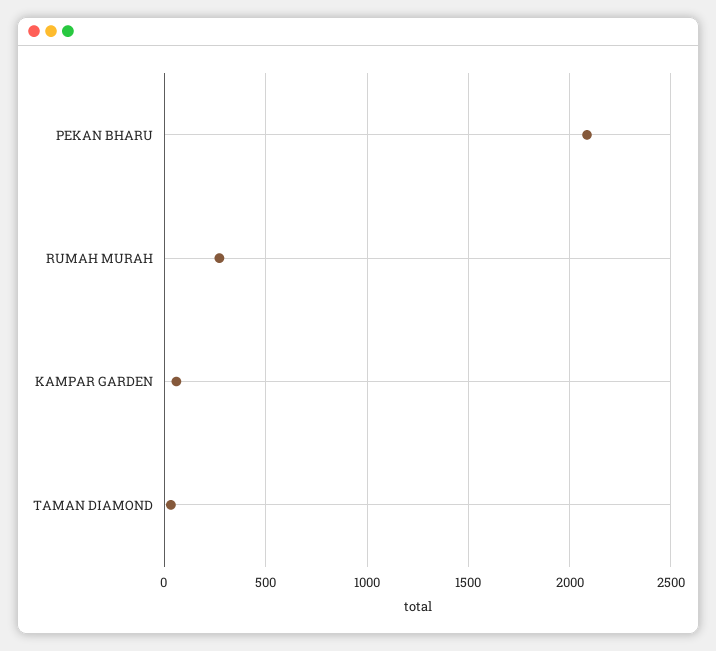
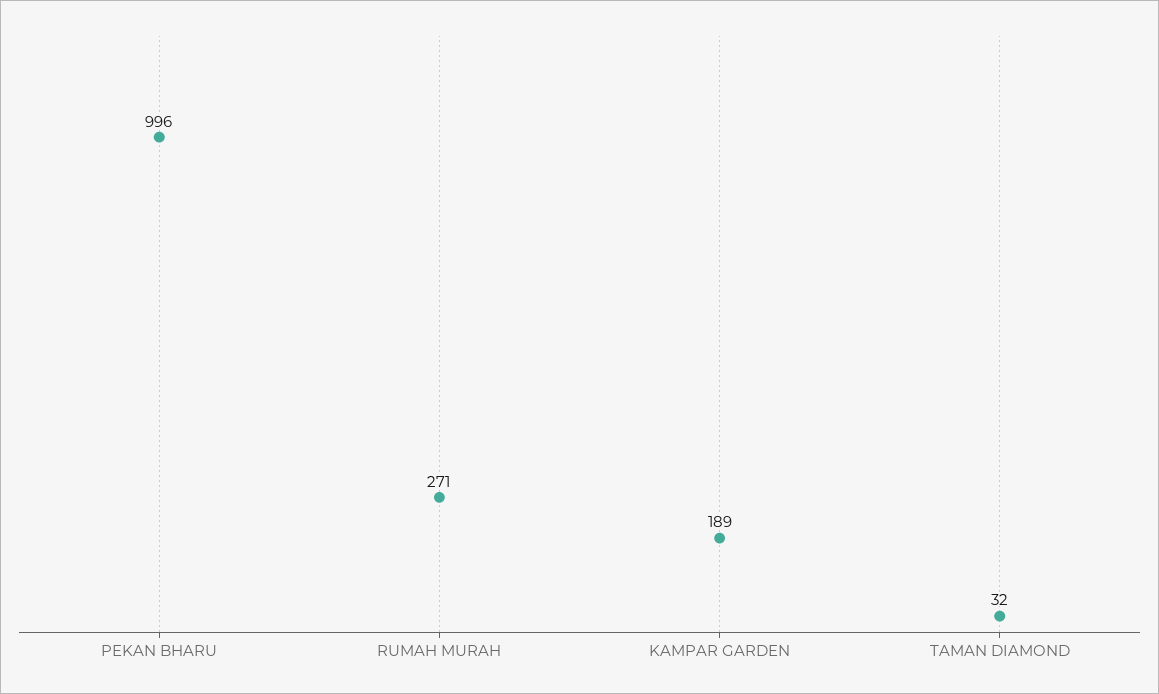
  {
-   "PEKAN BHARU": 2100,
+   "PEKAN BHARU": 996,
    "RUMAH MURAH": 271,
-   "KAMPAR GARDEN": 50,
+   "KAMPAR GARDEN": 189,
    "TAMAN DIAMOND": 32
  }

